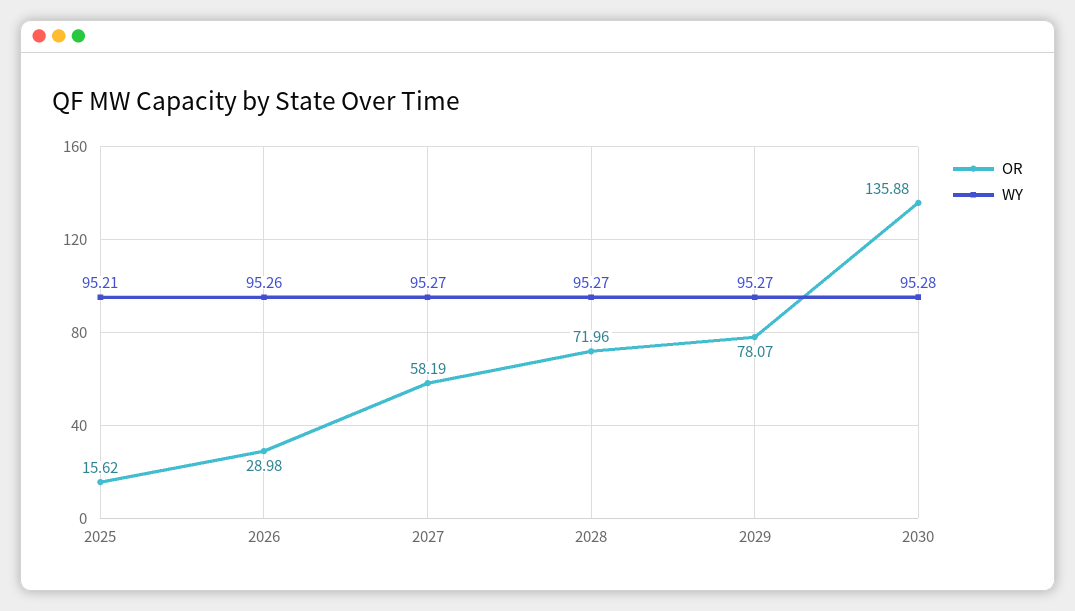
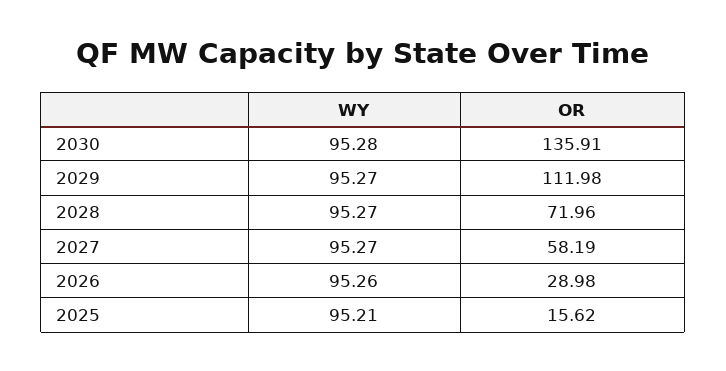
  {
    "OR": {
      "2025": 15.62,
      "2026": 28.98,
      "2027": 58.19,
      "2028": 71.96,
-     "2029": 78.07,
+     "2029": 111.98,
-     "2030": 135.88
+     "2030": 135.91
    },
    "WY": {
      "2025": 95.21,
      "2026": 95.26,
      "2027": 95.27,
      "2028": 95.27,
      "2029": 95.27,
      "2030": 95.28
    }
  }

